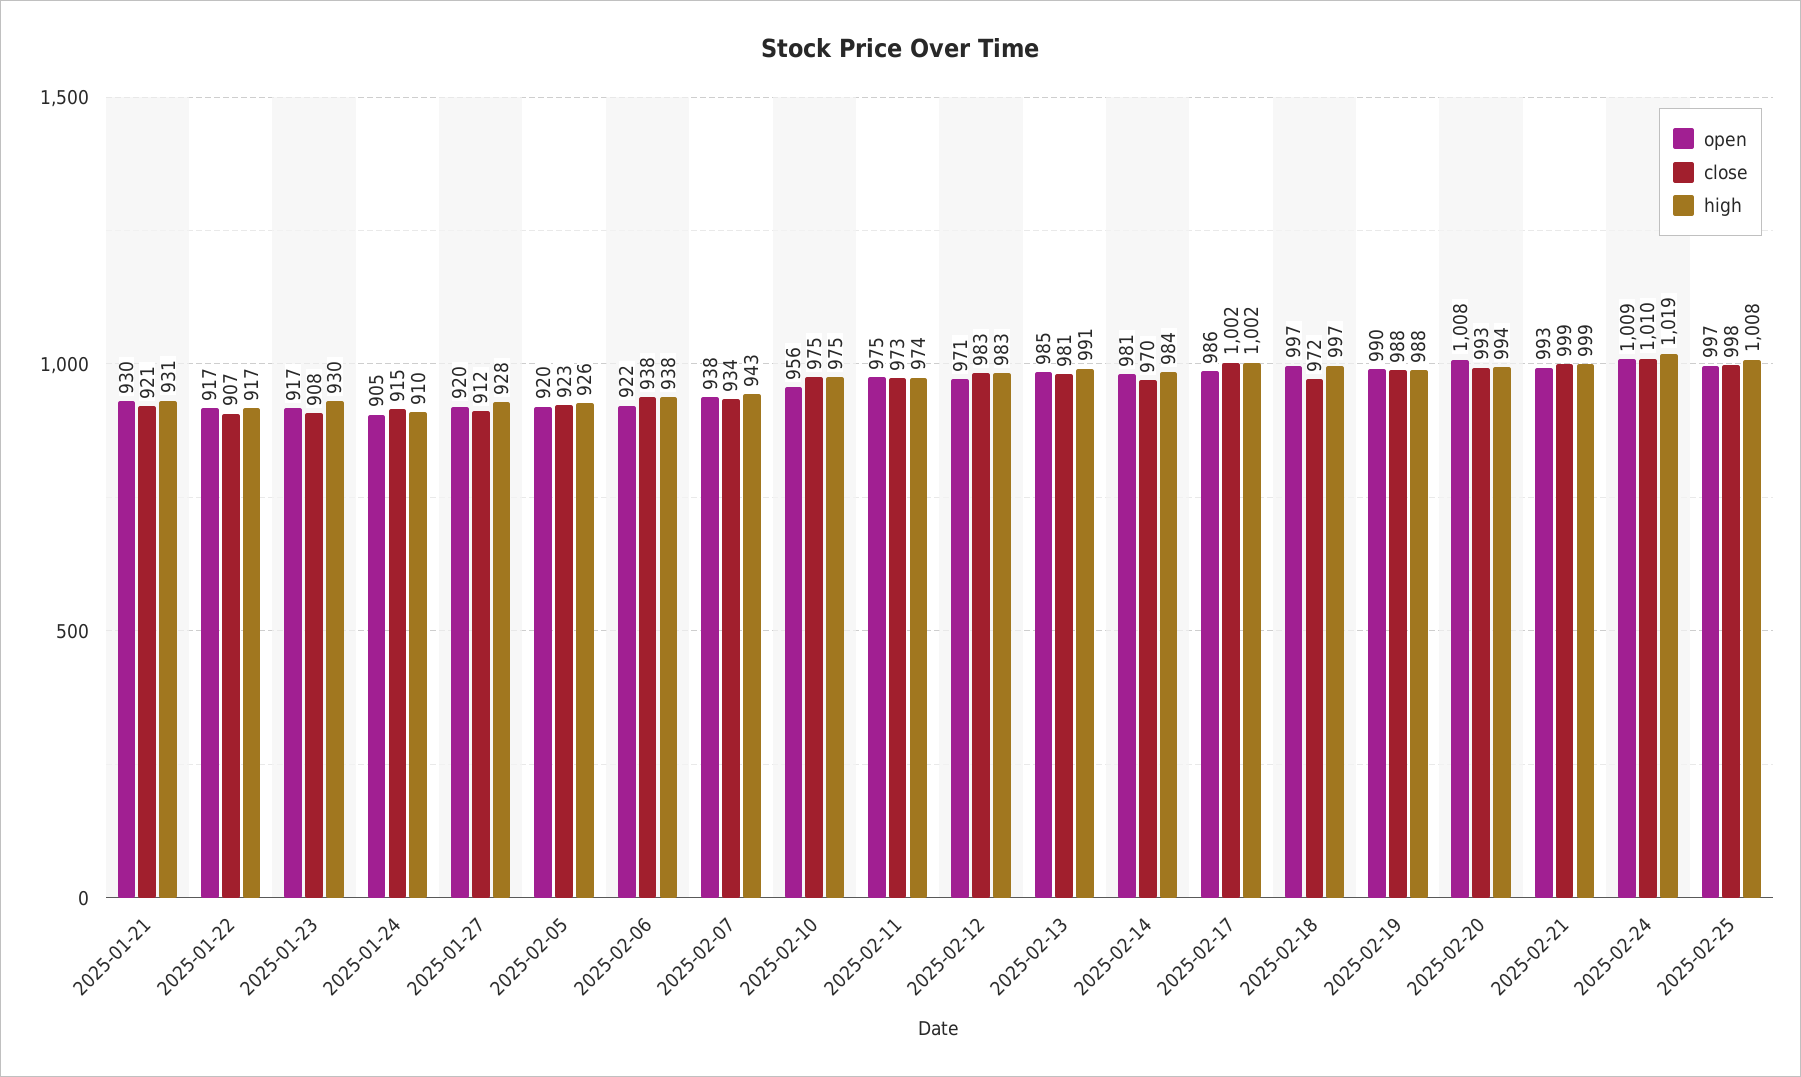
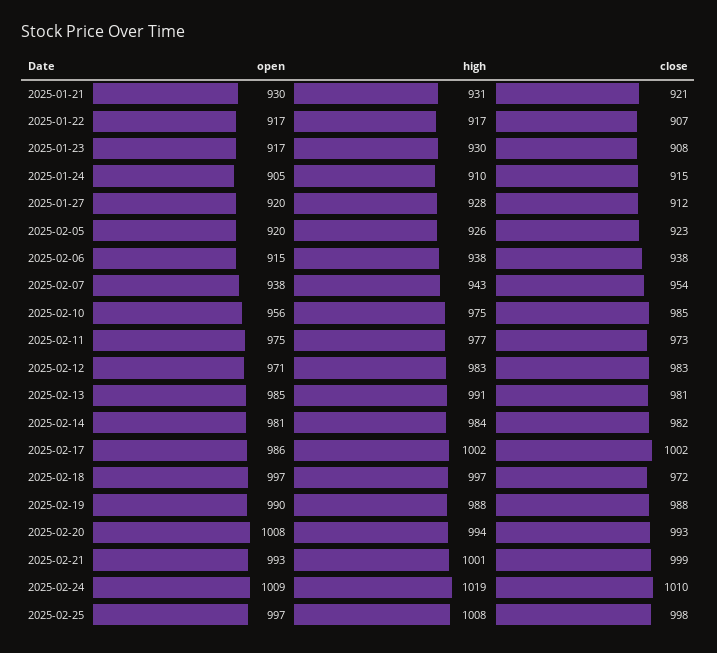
  {
    "open": {
      "2025-01-21": 930,
      "2025-01-22": 917,
      "2025-01-23": 917,
      "2025-01-24": 905,
      "2025-01-27": 920,
      "2025-02-05": 920,
-     "2025-02-06": 922,
+     "2025-02-06": 915,
      "2025-02-07": 938,
      "2025-02-10": 956,
      "2025-02-11": 975,
      "2025-02-12": 971,
      "2025-02-13": 985,
      "2025-02-14": 981,
      "2025-02-17": 986,
      "2025-02-18": 997,
      "2025-02-19": 990,
      "2025-02-20": 1008,
      "2025-02-21": 993,
      "2025-02-24": 1009,
      "2025-02-25": 997
    },
    "close": {
      "2025-01-21": 921,
      "2025-01-22": 907,
      "2025-01-23": 908,
      "2025-01-24": 915,
      "2025-01-27": 912,
      "2025-02-05": 923,
      "2025-02-06": 938,
-     "2025-02-07": 934,
+     "2025-02-07": 954,
-     "2025-02-10": 975,
+     "2025-02-10": 985,
      "2025-02-11": 973,
      "2025-02-12": 983,
      "2025-02-13": 981,
-     "2025-02-14": 970,
+     "2025-02-14": 982,
      "2025-02-17": 1002,
      "2025-02-18": 972,
      "2025-02-19": 988,
      "2025-02-20": 993,
      "2025-02-21": 999,
      "2025-02-24": 1010,
      "2025-02-25": 998
    },
    "high": {
      "2025-01-21": 931,
      "2025-01-22": 917,
      "2025-01-23": 930,
      "2025-01-24": 910,
      "2025-01-27": 928,
      "2025-02-05": 926,
      "2025-02-06": 938,
      "2025-02-07": 943,
      "2025-02-10": 975,
-     "2025-02-11": 974,
+     "2025-02-11": 977,
      "2025-02-12": 983,
      "2025-02-13": 991,
      "2025-02-14": 984,
      "2025-02-17": 1002,
      "2025-02-18": 997,
      "2025-02-19": 988,
      "2025-02-20": 994,
-     "2025-02-21": 999,
+     "2025-02-21": 1001,
      "2025-02-24": 1019,
      "2025-02-25": 1008
    }
  }

